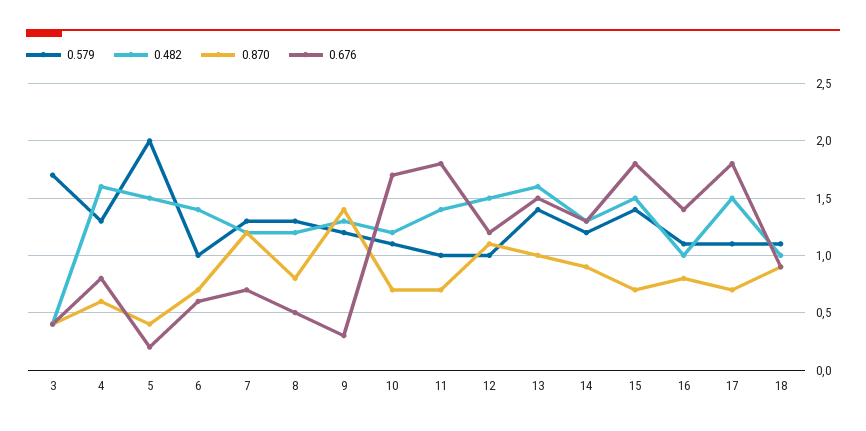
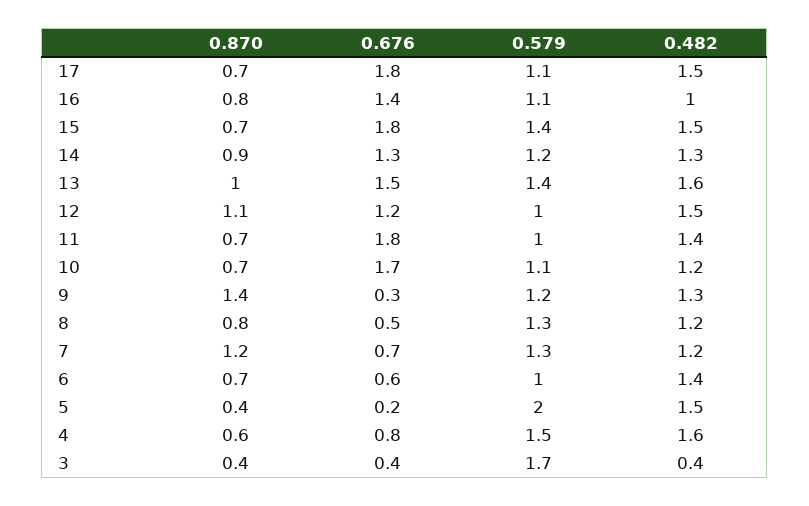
  {
    "0.579": {
      "3": 1.7,
-     "4": 1.3,
+     "4": 1.5,
      "5": 2,
      "6": 1,
      "7": 1.3,
      "8": 1.3,
      "9": 1.2,
      "10": 1.1,
      "11": 1,
      "12": 1,
      "13": 1.4,
      "14": 1.2,
      "15": 1.4,
      "16": 1.1,
-     "17": 1.1,
+     "17": 1.1
-     "18": 1.1
    },
    "0.482": {
      "3": 0.4,
      "4": 1.6,
      "5": 1.5,
      "6": 1.4,
      "7": 1.2,
      "8": 1.2,
      "9": 1.3,
      "10": 1.2,
      "11": 1.4,
      "12": 1.5,
      "13": 1.6,
      "14": 1.3,
      "15": 1.5,
      "16": 1,
-     "17": 1.5,
+     "17": 1.5
-     "18": 1
    },
    "0.870": {
      "3": 0.4,
      "4": 0.6,
      "5": 0.4,
      "6": 0.7,
      "7": 1.2,
      "8": 0.8,
      "9": 1.4,
      "10": 0.7,
      "11": 0.7,
      "12": 1.1,
      "13": 1,
      "14": 0.9,
      "15": 0.7,
      "16": 0.8,
-     "17": 0.7,
+     "17": 0.7
-     "18": 0.9
    },
    "0.676": {
      "3": 0.4,
      "4": 0.8,
      "5": 0.2,
      "6": 0.6,
      "7": 0.7,
      "8": 0.5,
      "9": 0.3,
      "10": 1.7,
      "11": 1.8,
      "12": 1.2,
      "13": 1.5,
      "14": 1.3,
      "15": 1.8,
      "16": 1.4,
-     "17": 1.8,
+     "17": 1.8
-     "18": 0.9
    }
  }

